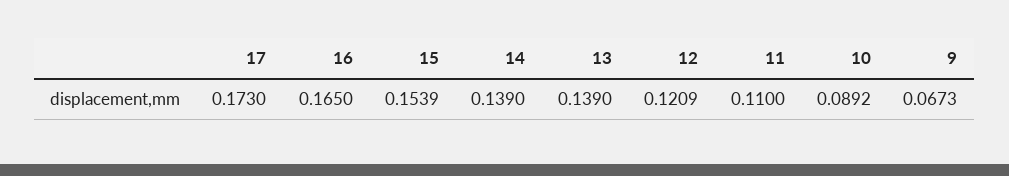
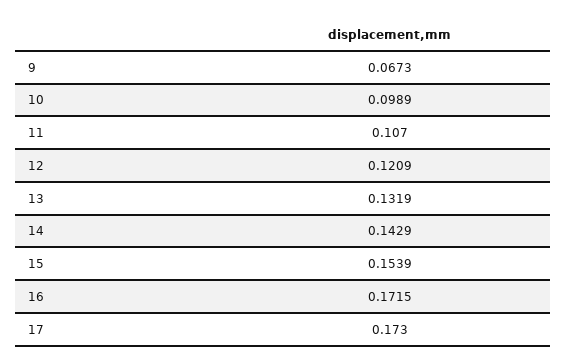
  {
    "17": 0.173,
-   "16": 0.165,
+   "16": 0.1715,
    "15": 0.1539,
-   "14": 0.139,
+   "14": 0.1429,
-   "13": 0.139,
+   "13": 0.1319,
    "12": 0.1209,
-   "11": 0.11,
+   "11": 0.107,
-   "10": 0.0892,
+   "10": 0.0989,
    "9": 0.0673
  }

